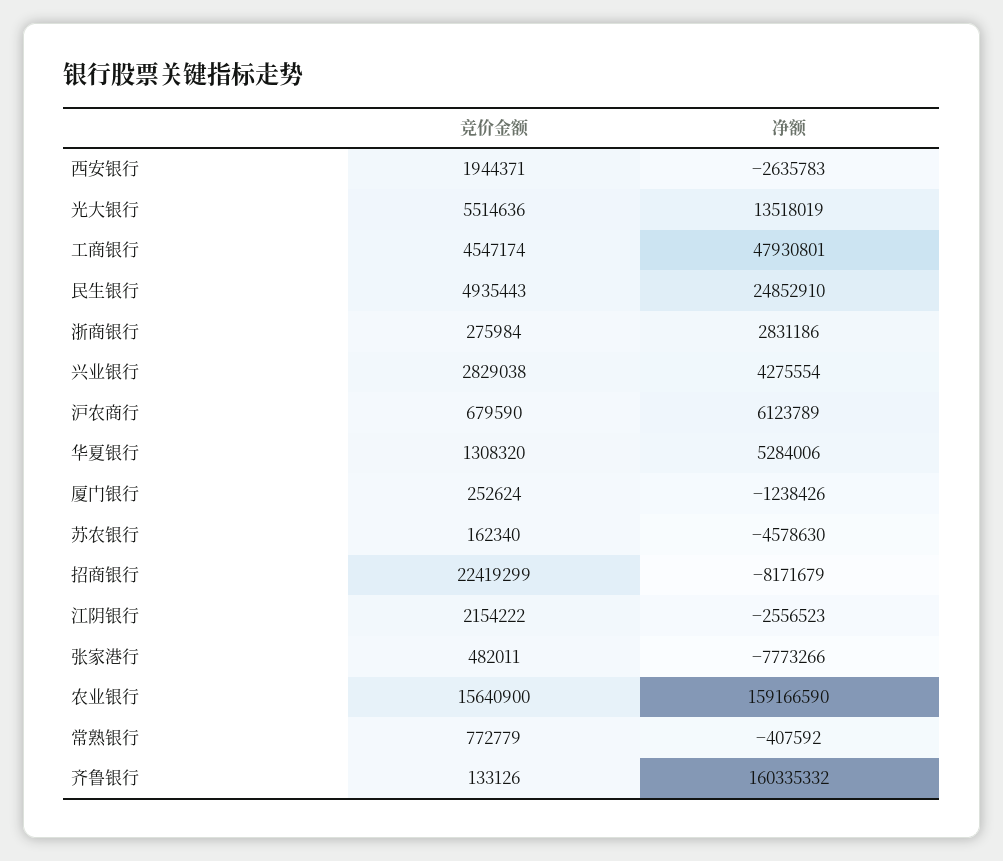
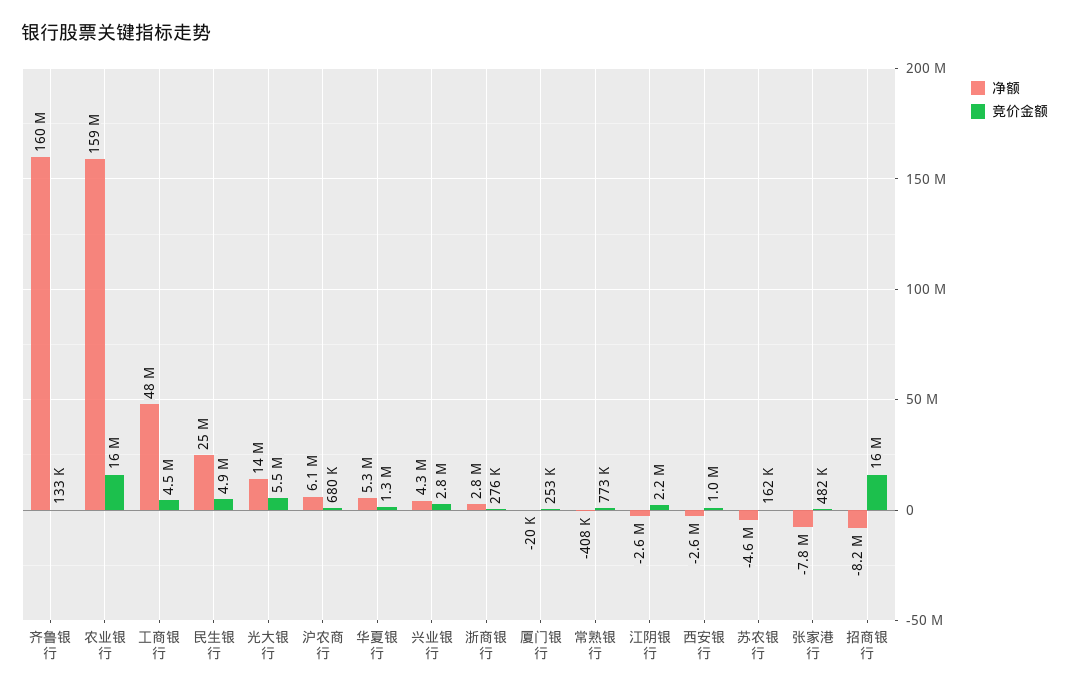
  {
    "竞价金额": {
-     "西安银行": 1944371,
+     "西安银行": 1000000,
      "光大银行": 5514636,
      "工商银行": 4547174,
      "民生银行": 4935443,
      "浙商银行": 275984,
      "兴业银行": 2829038,
      "沪农商行": 679590,
      "华夏银行": 1308320,
      "厦门银行": 252624,
      "苏农银行": 162340,
-     "招商银行": 22419299,
+     "招商银行": 16000000,
      "江阴银行": 2154222,
      "张家港行": 482011,
      "农业银行": 15640900,
      "常熟银行": 772779,
      "齐鲁银行": 133126
    },
    "净额": {
      "西安银行": -2635783,
      "光大银行": 13518019,
      "工商银行": 47930801,
      "民生银行": 24852910,
      "浙商银行": 2831186,
      "兴业银行": 4275554,
      "沪农商行": 6123789,
      "华夏银行": 5284006,
-     "厦门银行": -1238426,
+     "厦门银行": -20000,
      "苏农银行": -4578630,
      "招商银行": -8171679,
      "江阴银行": -2556523,
      "张家港行": -7773266,
      "农业银行": 159166590,
      "常熟银行": -407592,
      "齐鲁银行": 160335332
    }
  }

